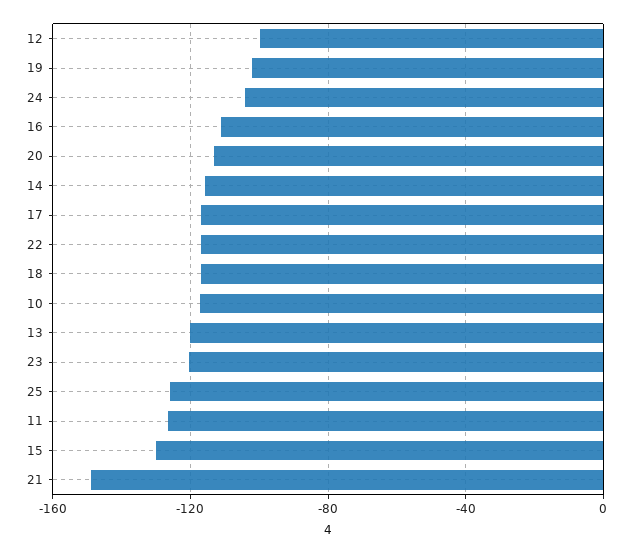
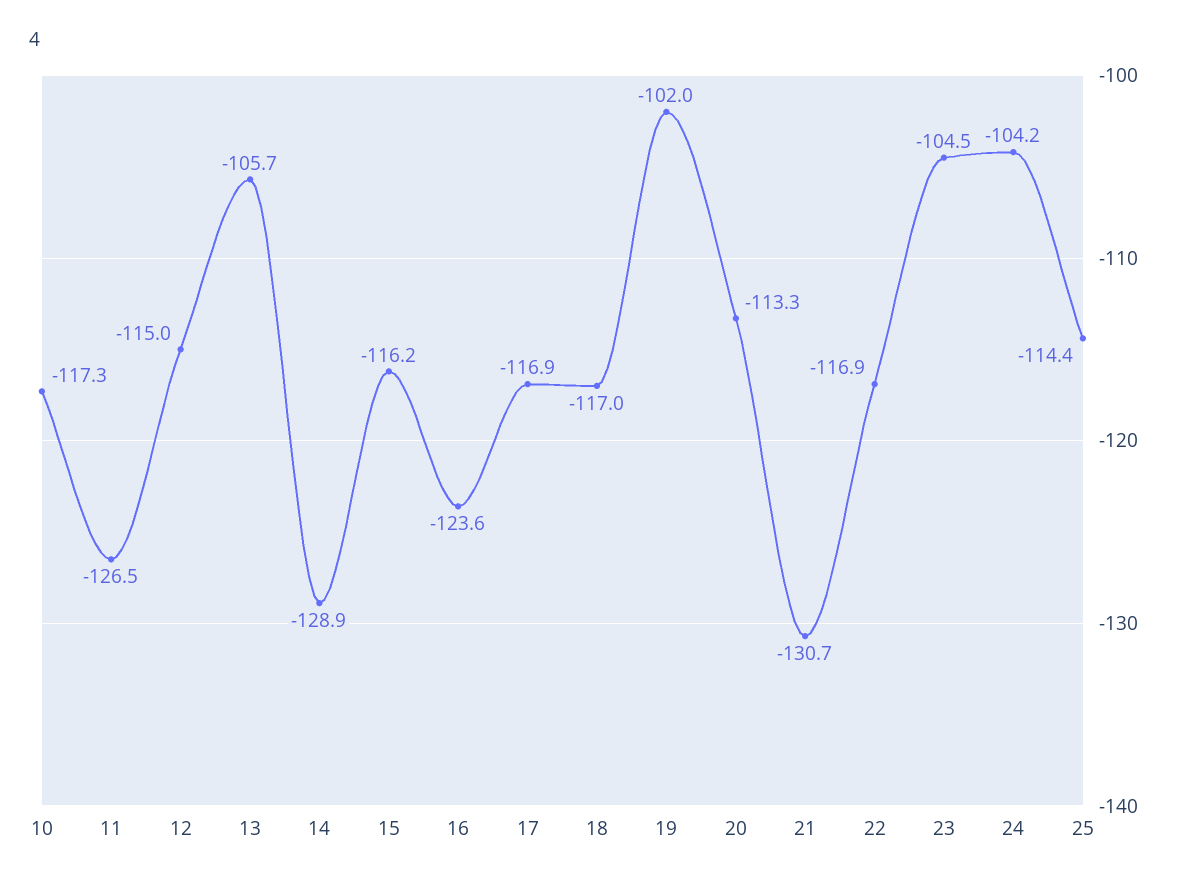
  {
-   "12": -100,
+   "12": -115,
    "19": -102,
    "24": -104.2,
-   "16": -110,
+   "16": -123.6,
    "20": -113.3,
-   "14": -115,
+   "14": -128.9,
    "17": -116.9,
    "22": -116.9,
    "18": -117,
    "10": -117.3,
-   "13": -120,
+   "13": -105.7,
-   "23": -120,
+   "23": -104.5,
-   "25": -125,
+   "25": -114.4,
    "11": -126.5,
-   "15": -130,
+   "15": -116.2,
-   "21": -150
+   "21": -130.7
  }

